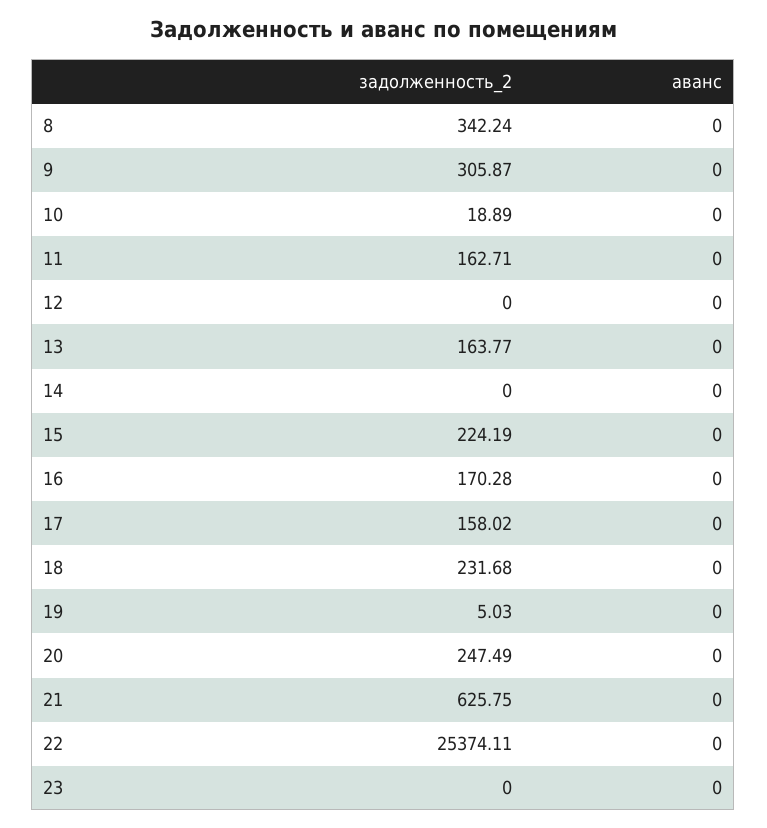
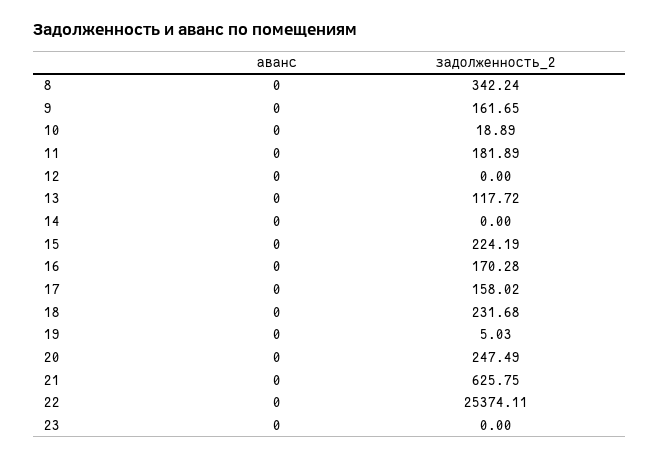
  {
    "задолженность_2": {
      "8": 342.24,
-     "9": 305.87,
+     "9": 161.65,
      "10": 18.89,
-     "11": 162.71,
+     "11": 181.89,
      "12": 0,
-     "13": 163.77,
+     "13": 117.72,
      "14": 0,
      "15": 224.19,
      "16": 170.28,
      "17": 158.02,
      "18": 231.68,
      "19": 5.03,
      "20": 247.49,
      "21": 625.75,
      "22": 25374.11,
      "23": 0
    },
    "аванс": {
      "8": 0,
      "9": 0,
      "10": 0,
      "11": 0,
      "12": 0,
      "13": 0,
      "14": 0,
      "15": 0,
      "16": 0,
      "17": 0,
      "18": 0,
      "19": 0,
      "20": 0,
      "21": 0,
      "22": 0,
      "23": 0
    }
  }

